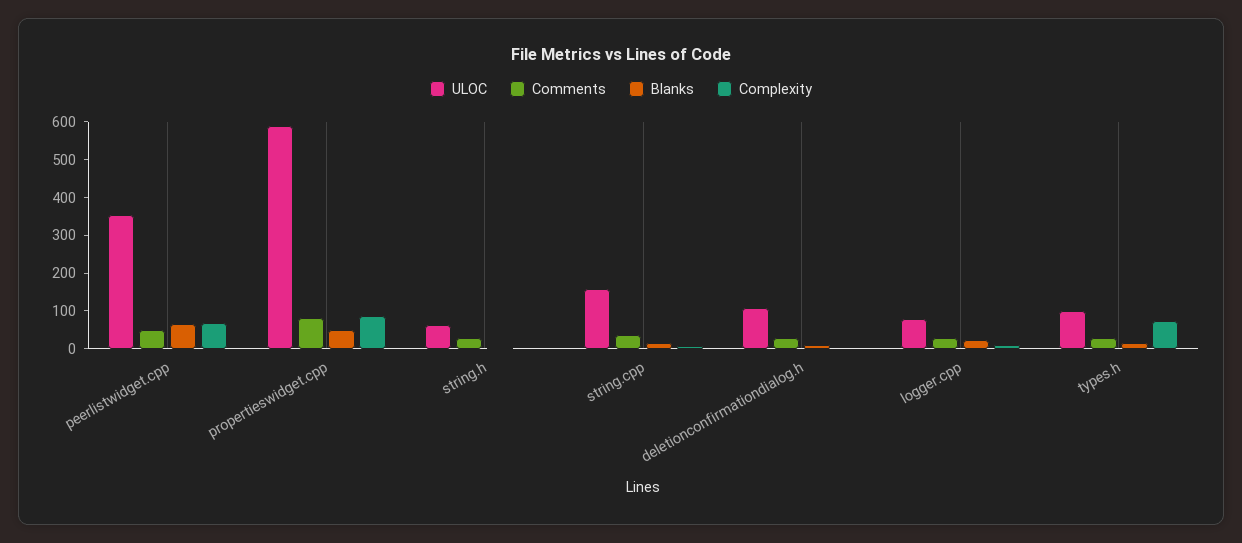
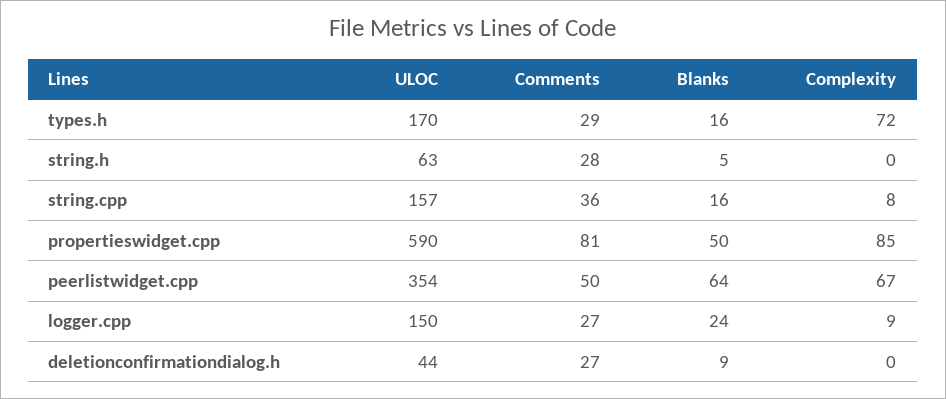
  {
    "ULOC": {
      "peerlistwidget.cpp": 354,
      "propertieswidget.cpp": 590,
      "string.h": 63,
      "string.cpp": 157,
-     "deletionconfirmationdialog.h": 100,
+     "deletionconfirmationdialog.h": 44,
-     "logger.cpp": 75,
+     "logger.cpp": 150,
-     "types.h": 100
+     "types.h": 170
    },
    "Comments": {
      "peerlistwidget.cpp": 50,
      "propertieswidget.cpp": 81,
      "string.h": 28,
      "string.cpp": 36,
      "deletionconfirmationdialog.h": 27,
      "logger.cpp": 27,
      "types.h": 29
    },
    "Blanks": {
      "peerlistwidget.cpp": 64,
      "propertieswidget.cpp": 50,
      "string.h": 5,
      "string.cpp": 16,
      "deletionconfirmationdialog.h": 9,
      "logger.cpp": 24,
      "types.h": 16
    },
    "Complexity": {
      "peerlistwidget.cpp": 67,
      "propertieswidget.cpp": 85,
      "string.h": 0,
      "string.cpp": 8,
      "deletionconfirmationdialog.h": 0,
      "logger.cpp": 9,
      "types.h": 72
    }
  }

